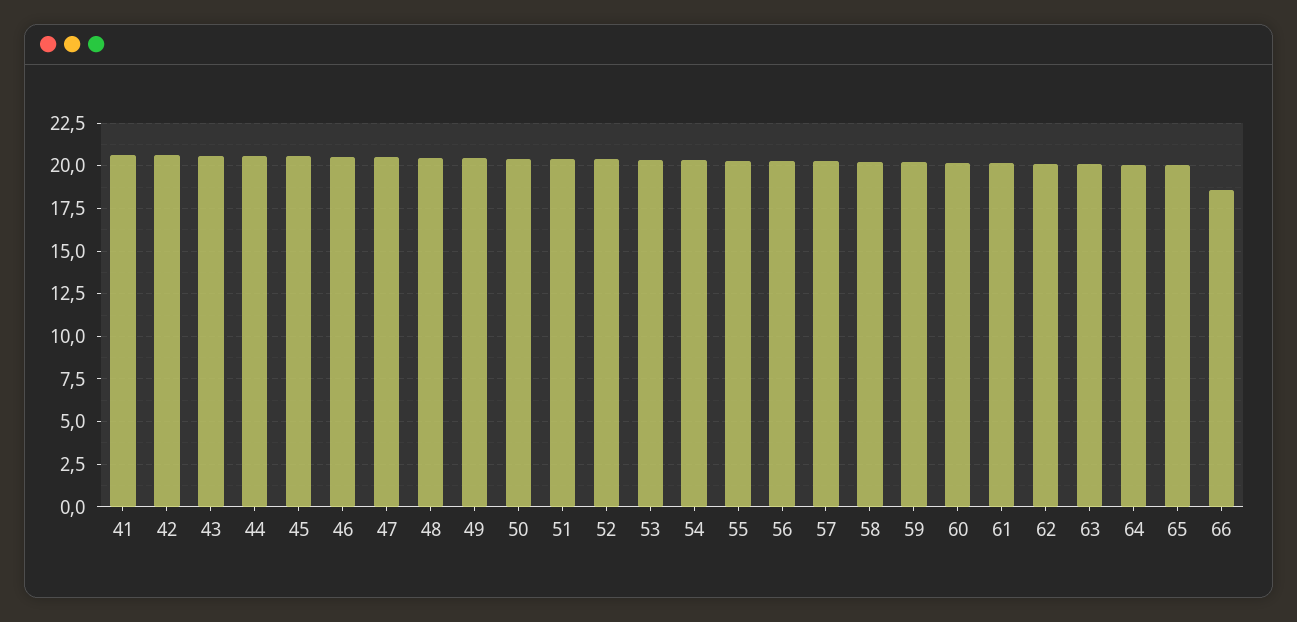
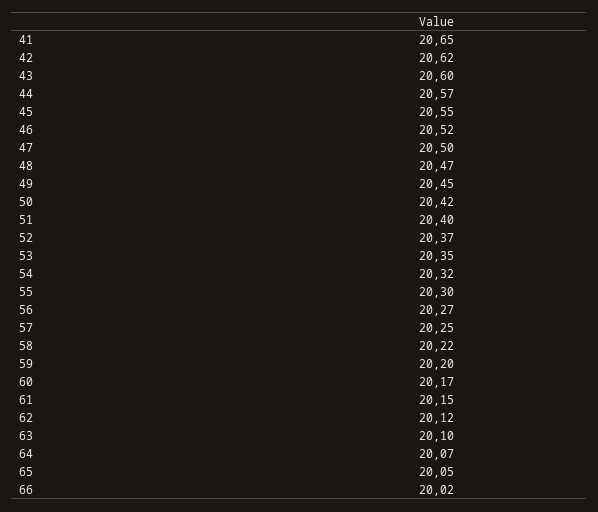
  {
    "41": 20.65,
    "42": 20.62,
    "43": 20.6,
    "44": 20.57,
    "45": 20.55,
    "46": 20.52,
    "47": 20.5,
    "48": 20.47,
    "49": 20.45,
    "50": 20.42,
    "51": 20.4,
    "52": 20.37,
    "53": 20.35,
    "54": 20.32,
    "55": 20.3,
    "56": 20.27,
    "57": 20.25,
    "58": 20.22,
    "59": 20.2,
    "60": 20.17,
    "61": 20.15,
    "62": 20.12,
    "63": 20.1,
    "64": 20.07,
    "65": 20.05,
-   "66": 18.5
+   "66": 20.02
  }

